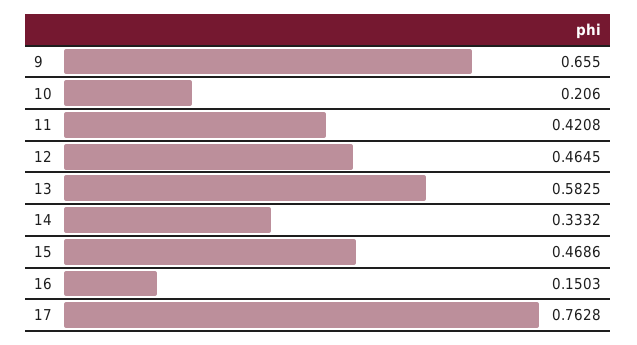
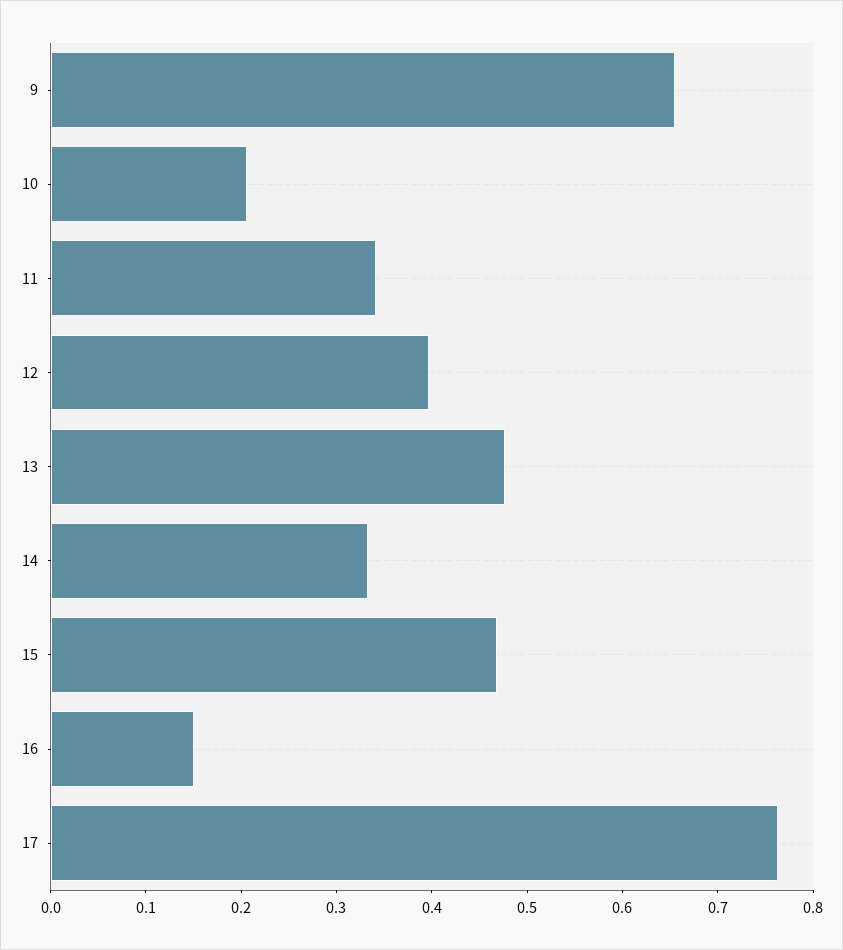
  {
    "9": 0.655,
    "10": 0.206,
-   "11": 0.4208,
+   "11": 0.34,
-   "12": 0.4645,
+   "12": 0.4,
-   "13": 0.5825,
+   "13": 0.48,
    "14": 0.3332,
    "15": 0.4686,
    "16": 0.1503,
    "17": 0.7628
  }

